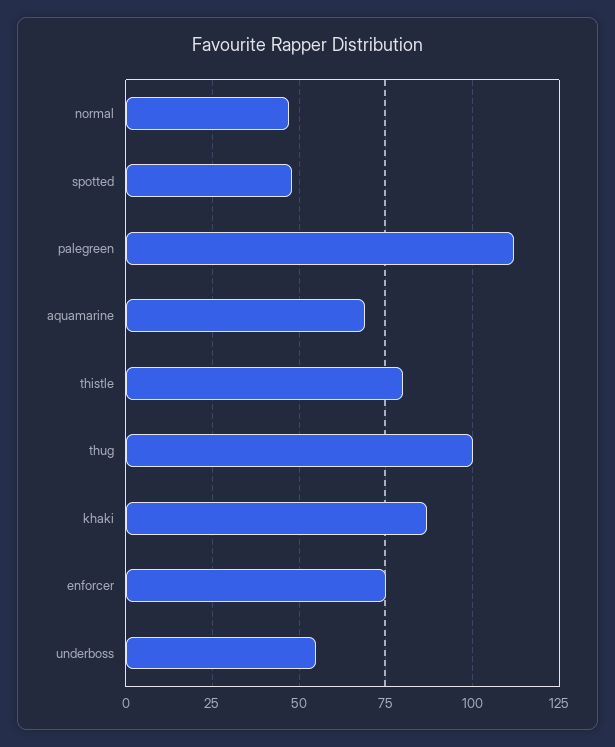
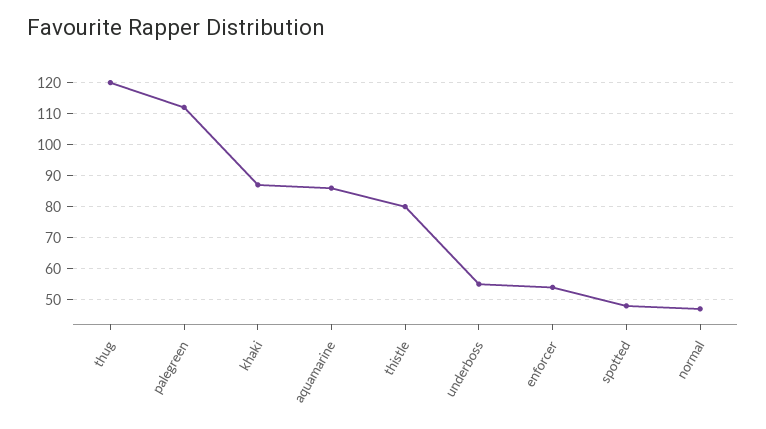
  {
    "normal": 45,
    "spotted": 50,
    "palegreen": 110,
-   "aquamarine": 70,
+   "aquamarine": 85,
    "thistle": 80,
-   "thug": 100,
+   "thug": 120,
    "khaki": 85,
-   "enforcer": 75,
+   "enforcer": 55,
    "underboss": 55
  }

